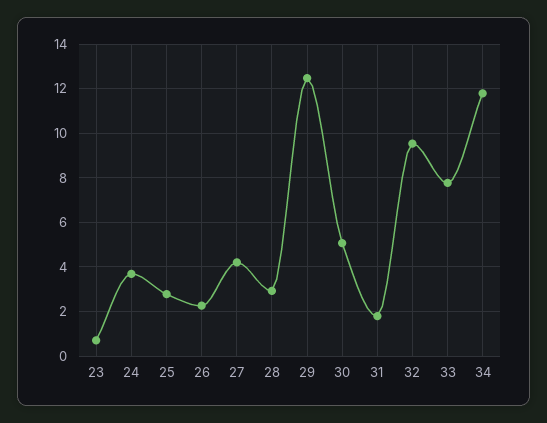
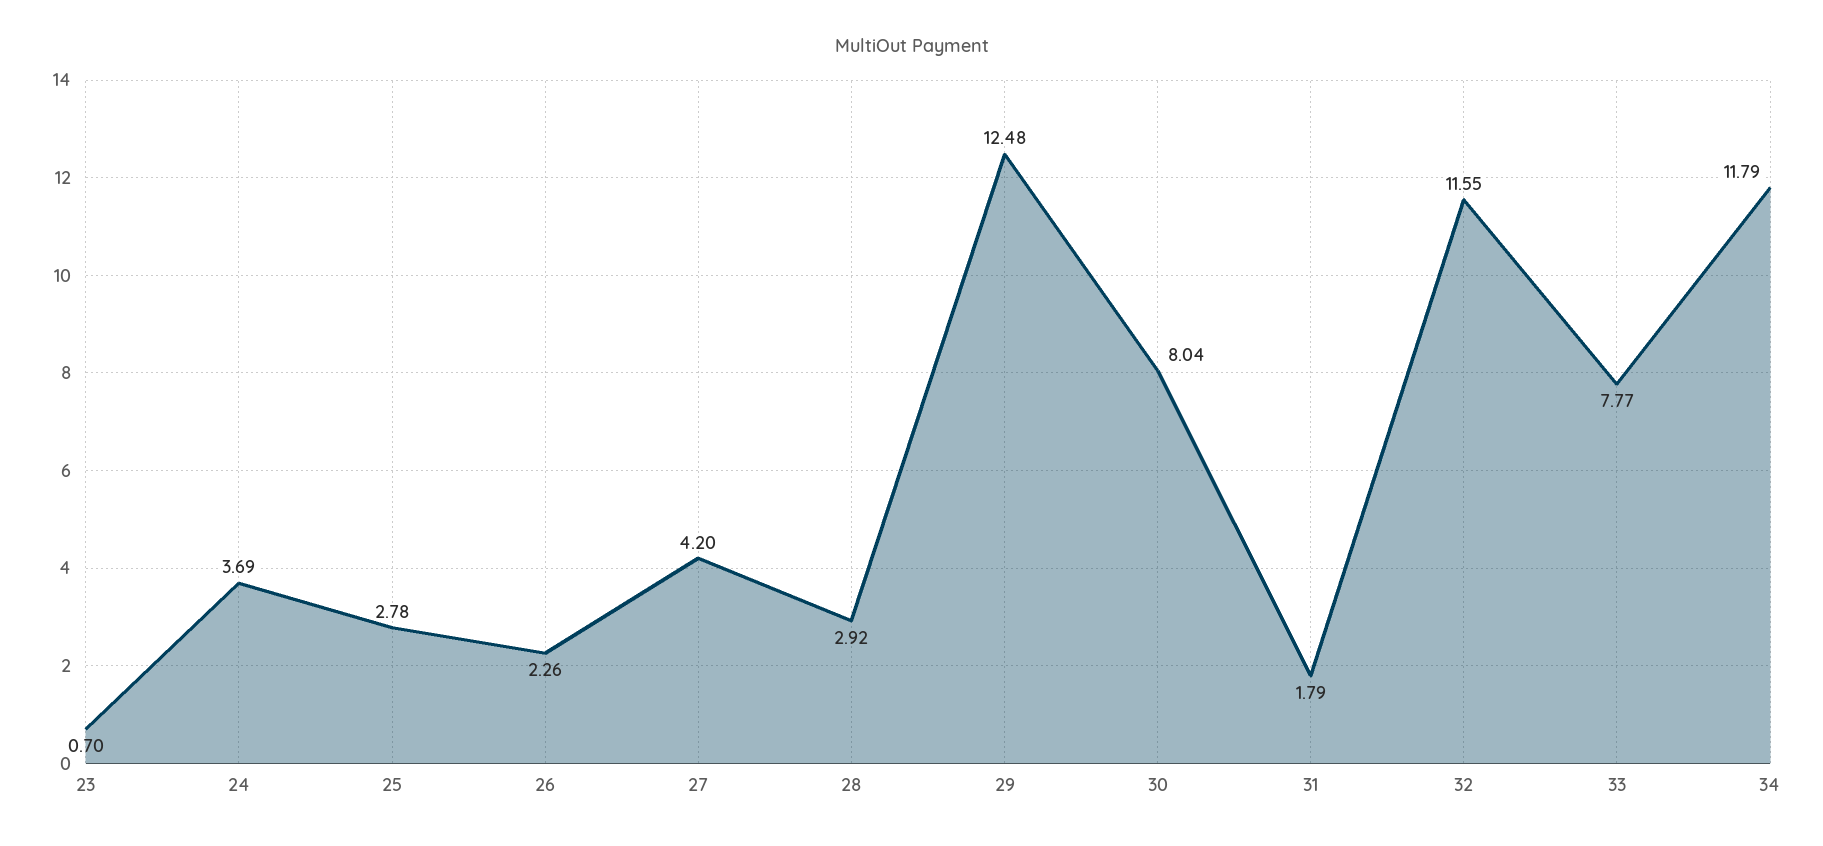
  {
    "23": 0.7,
    "24": 3.69,
    "25": 2.78,
    "26": 2.26,
    "27": 4.2,
    "28": 2.92,
    "29": 12.48,
-   "30": 5,
+   "30": 8.04,
    "31": 1.79,
-   "32": 9.5,
+   "32": 11.55,
    "33": 7.77,
    "34": 11.79
  }

